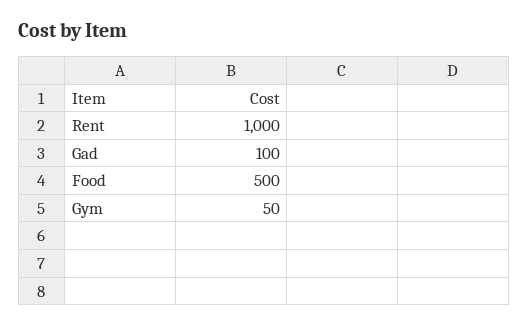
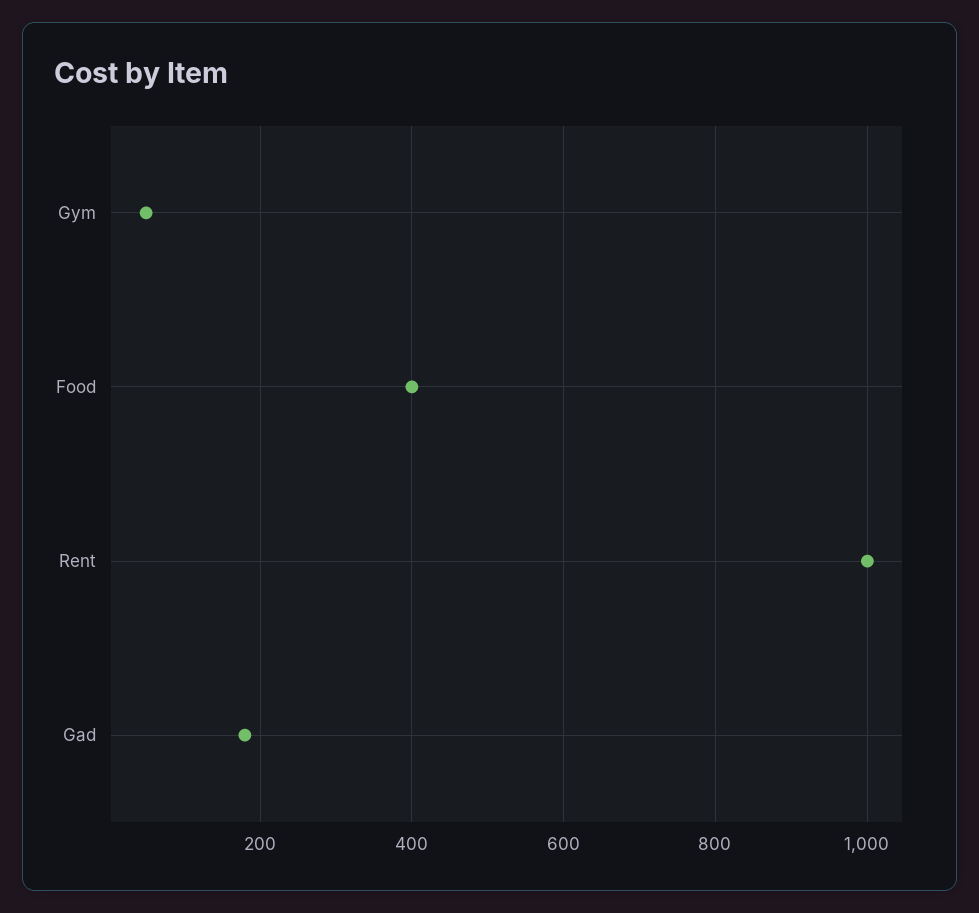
  {
    "Rent": 1000,
-   "Gad": 100,
+   "Gad": 180,
-   "Food": 500,
+   "Food": 400,
    "Gym": 50
  }

